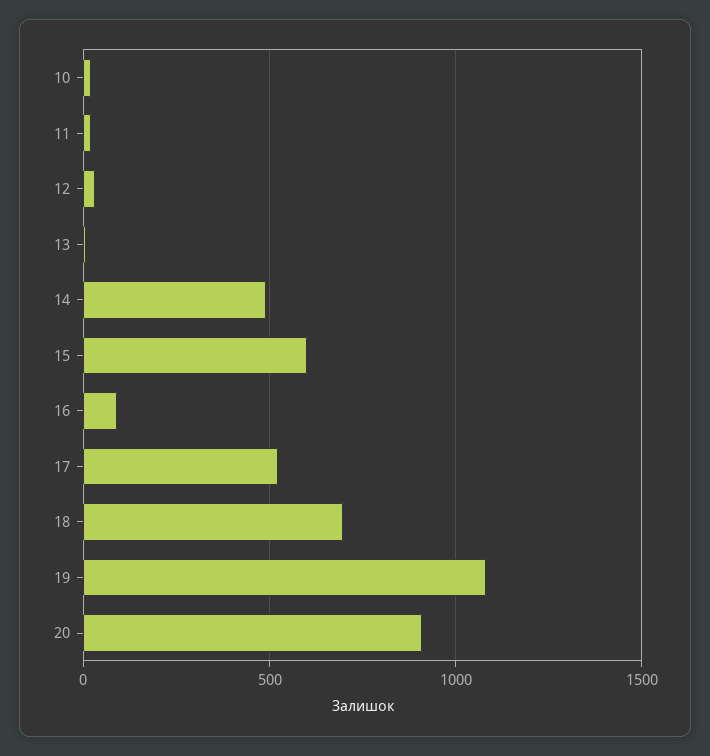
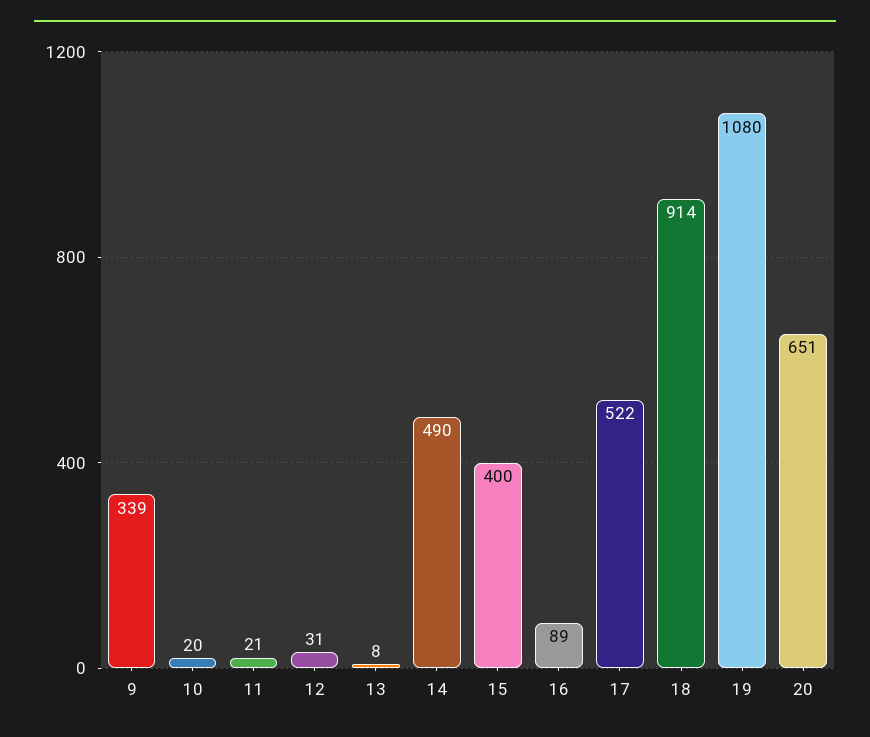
  {
    "10": 20,
    "11": 21,
    "12": 31,
    "13": 8,
    "14": 490,
-   "15": 600,
+   "15": 400,
    "16": 89,
    "17": 522,
-   "18": 700,
+   "18": 914,
    "19": 1080,
-   "20": 900
+   "20": 651,
+   "9": 339
  }

